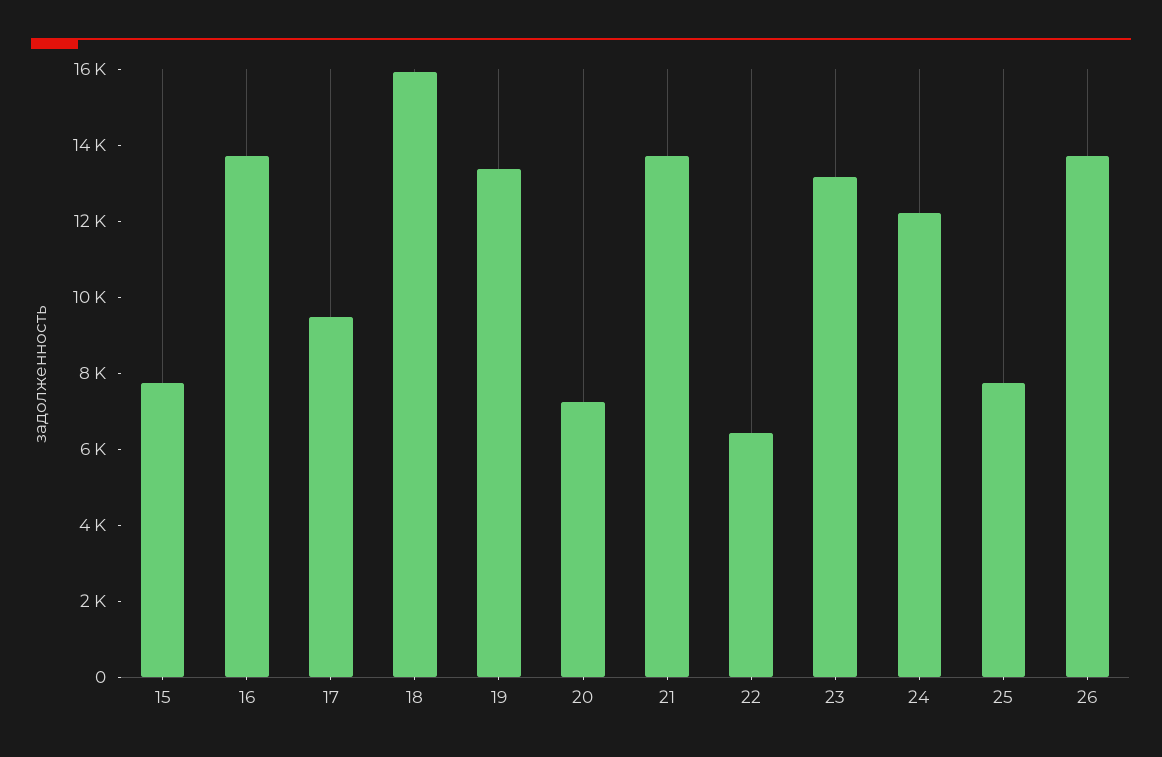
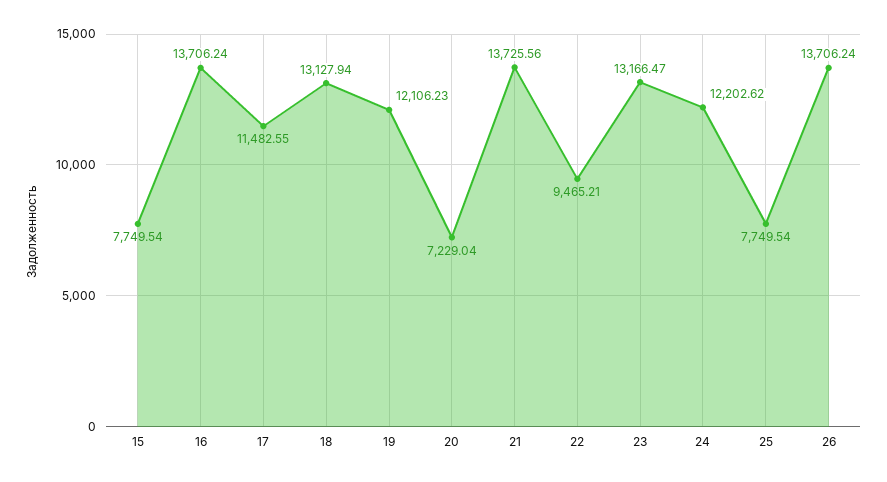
  {
    "15": 7749.54,
    "16": 13706.24,
-   "17": 9500,
+   "17": 11482.55,
-   "18": 16000,
+   "18": 13127.94,
-   "19": 13500,
+   "19": 12106.23,
    "20": 7229.04,
    "21": 13725.56,
-   "22": 6500,
+   "22": 9465.21,
    "23": 13166.47,
    "24": 12202.62,
    "25": 7749.54,
    "26": 13706.24
  }

